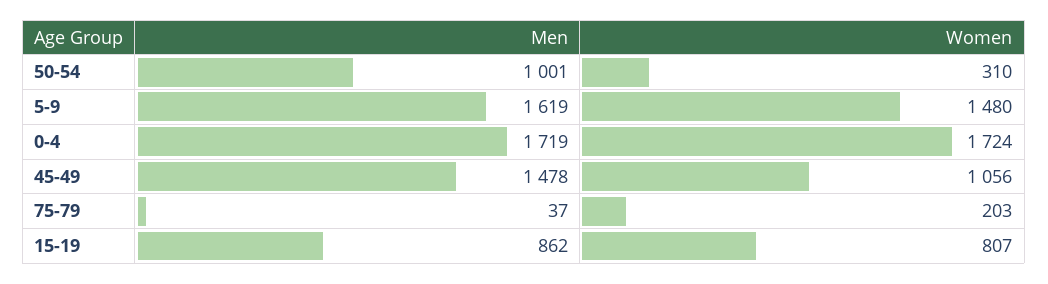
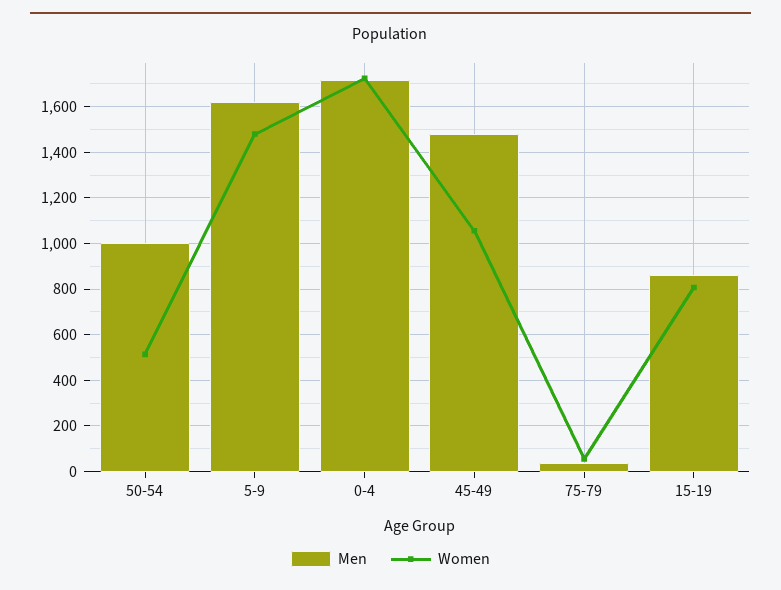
  {
    "Men": {
      "50-54": 1001,
      "5-9": 1619,
      "0-4": 1719,
      "45-49": 1478,
      "75-79": 37,
      "15-19": 862
    },
    "Women": {
-     "50-54": 310,
+     "50-54": 500,
      "5-9": 1480,
      "0-4": 1724,
      "45-49": 1056,
-     "75-79": 203,
+     "75-79": 50,
      "15-19": 807
    }
  }

